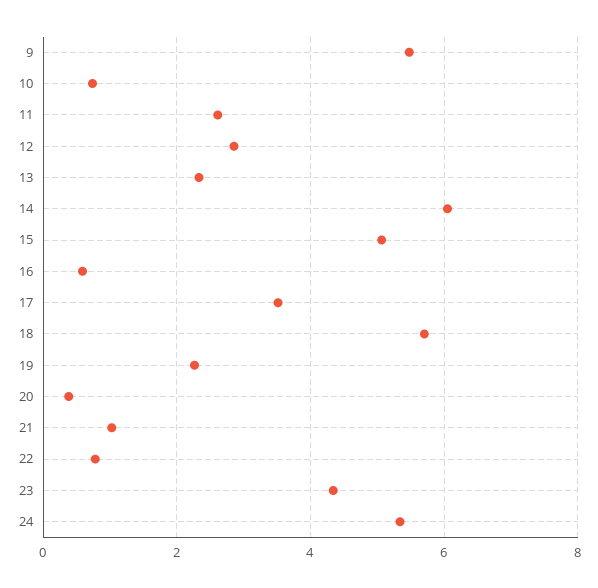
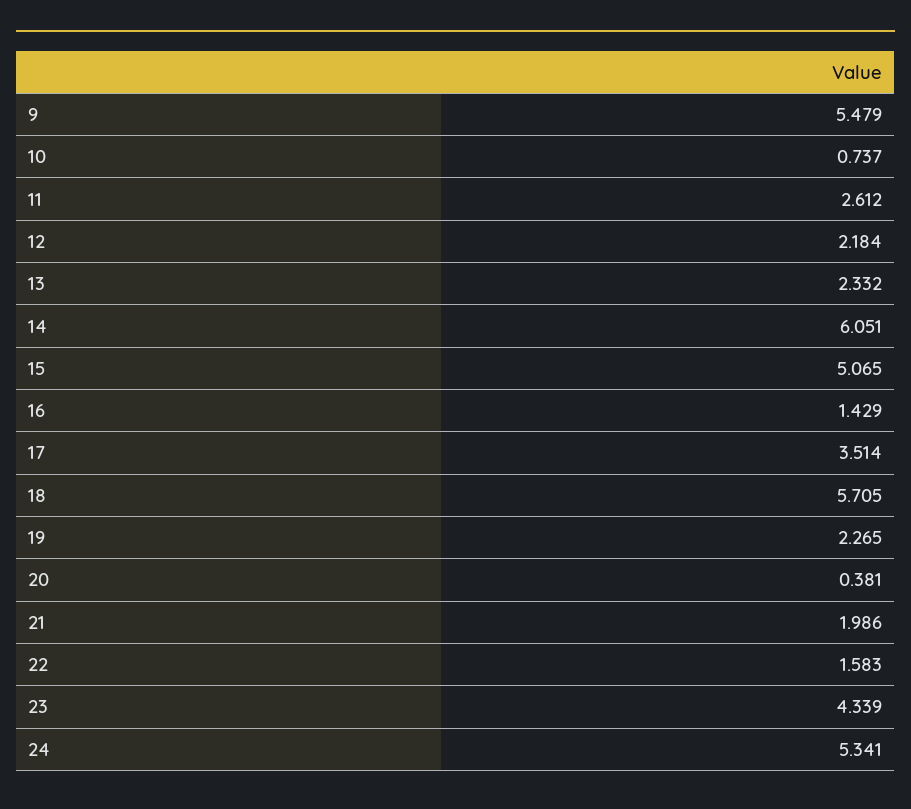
  {
    "9": 5.479,
    "10": 0.737,
    "11": 2.612,
-   "12": 2.8,
+   "12": 2.184,
    "13": 2.332,
    "14": 6.051,
    "15": 5.065,
-   "16": 0.6,
+   "16": 1.429,
    "17": 3.514,
    "18": 5.705,
    "19": 2.265,
    "20": 0.381,
-   "21": 1,
+   "21": 1.986,
-   "22": 0.8,
+   "22": 1.583,
    "23": 4.339,
    "24": 5.341
  }

